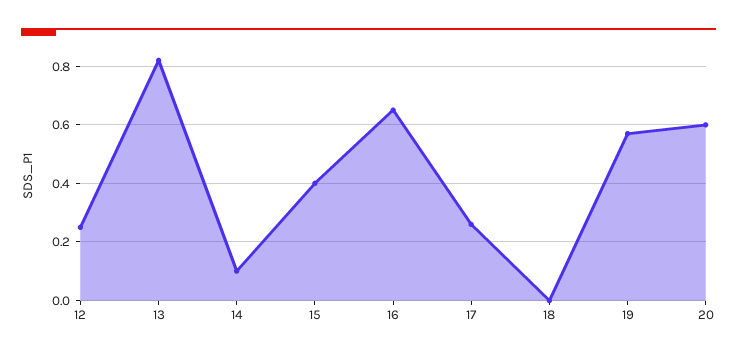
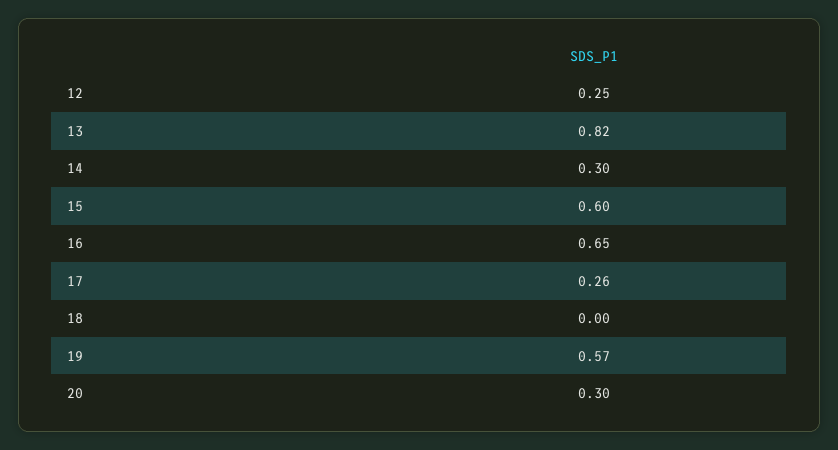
  {
    "12": 0.25,
    "13": 0.82,
-   "14": 0.1,
+   "14": 0.3,
-   "15": 0.4,
+   "15": 0.6,
    "16": 0.65,
    "17": 0.26,
    "18": 0,
    "19": 0.57,
-   "20": 0.6
+   "20": 0.3
  }

